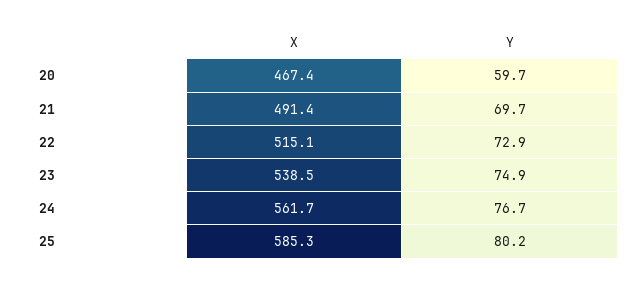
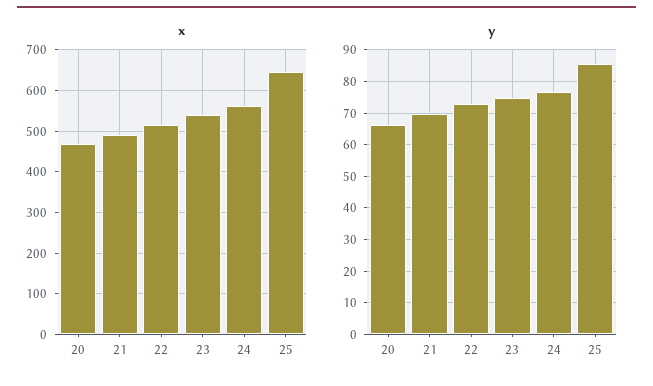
  {
    "X": {
      "20": 467.4,
      "21": 491.4,
      "22": 515.1,
      "23": 538.5,
      "24": 561.7,
-     "25": 585.3
+     "25": 640
    },
    "Y": {
-     "20": 59.7,
+     "20": 66,
      "21": 69.7,
      "22": 72.9,
      "23": 74.9,
      "24": 76.7,
-     "25": 80.2
+     "25": 86
    }
  }

